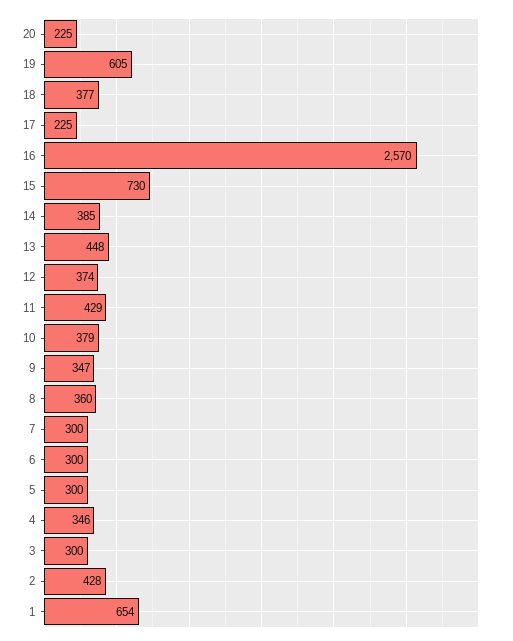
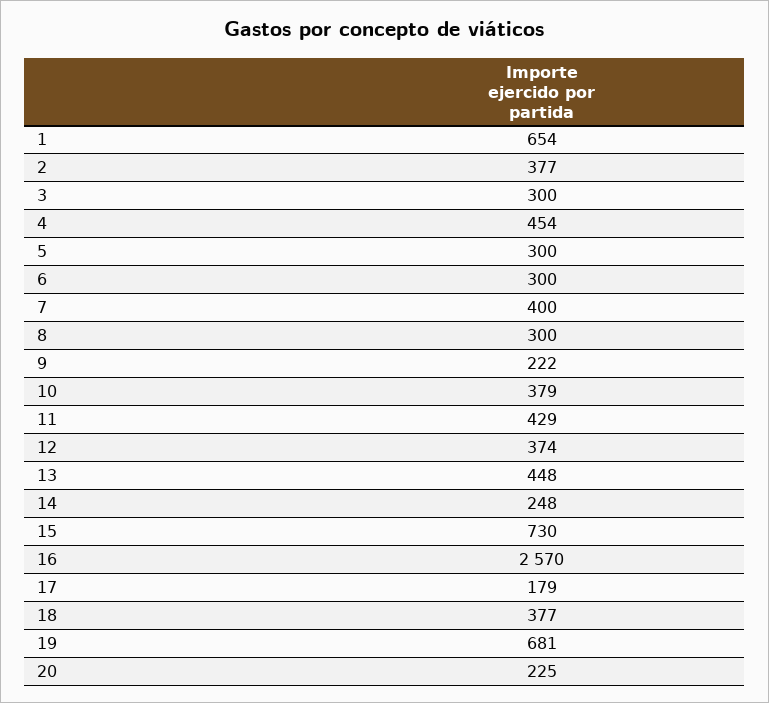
  {
    "20": 225,
-   "19": 605,
+   "19": 681,
    "18": 377,
-   "17": 225,
+   "17": 179,
    "16": 2570,
    "15": 730,
-   "14": 385,
+   "14": 248,
    "13": 448,
    "12": 374,
    "11": 429,
    "10": 379,
-   "9": 347,
+   "9": 222,
-   "8": 360,
+   "8": 300,
-   "7": 300,
+   "7": 400,
    "6": 300,
    "5": 300,
-   "4": 346,
+   "4": 454,
    "3": 300,
-   "2": 428,
+   "2": 377,
    "1": 654
  }

